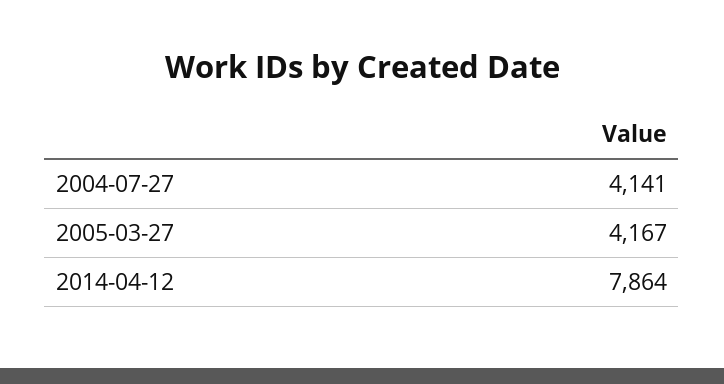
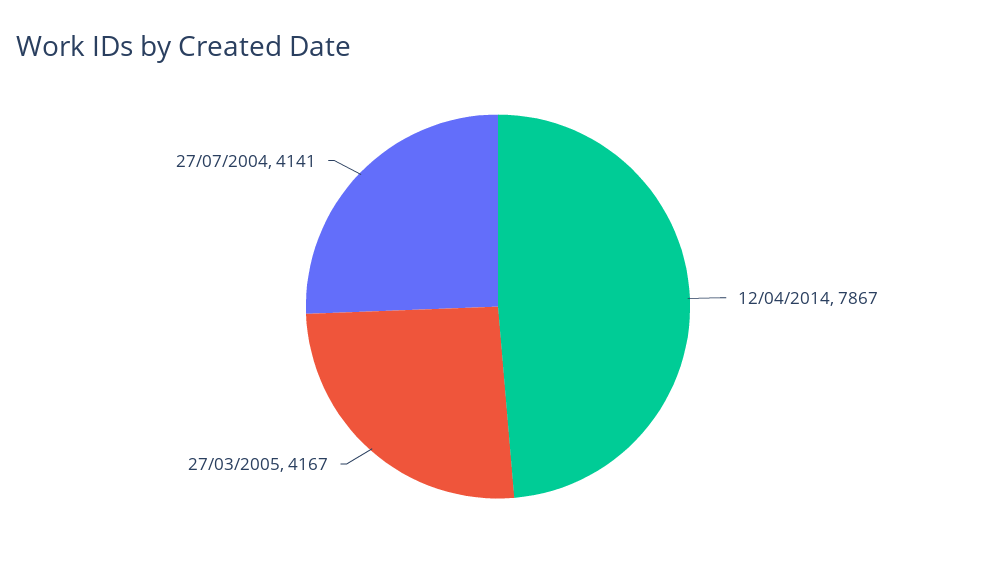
  {
    "2004-07-27": 4141,
    "2005-03-27": 4167,
-   "2014-04-12": 7864
+   "2014-04-12": 7867
  }

